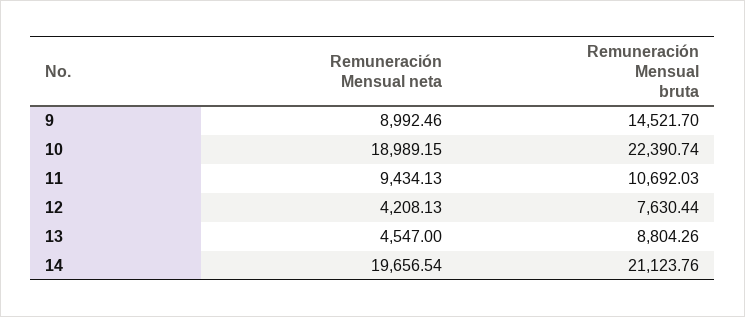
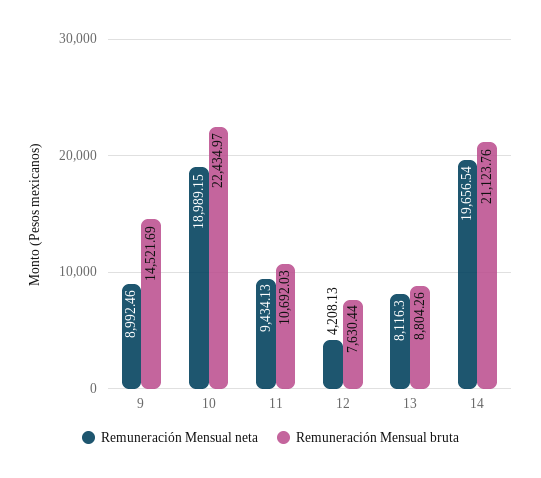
  {
    "Remuneración Mensual neta": {
      "9": 8992.46,
      "10": 18989.15,
      "11": 9434.13,
      "12": 4208.13,
-     "13": 4547,
+     "13": 8116.3,
      "14": 19656.54
    },
    "Remuneración Mensual bruta": {
-     "9": 14521.7,
+     "9": 14521.69,
-     "10": 22390.74,
+     "10": 22434.97,
      "11": 10692.03,
      "12": 7630.44,
      "13": 8804.26,
      "14": 21123.76
    }
  }

